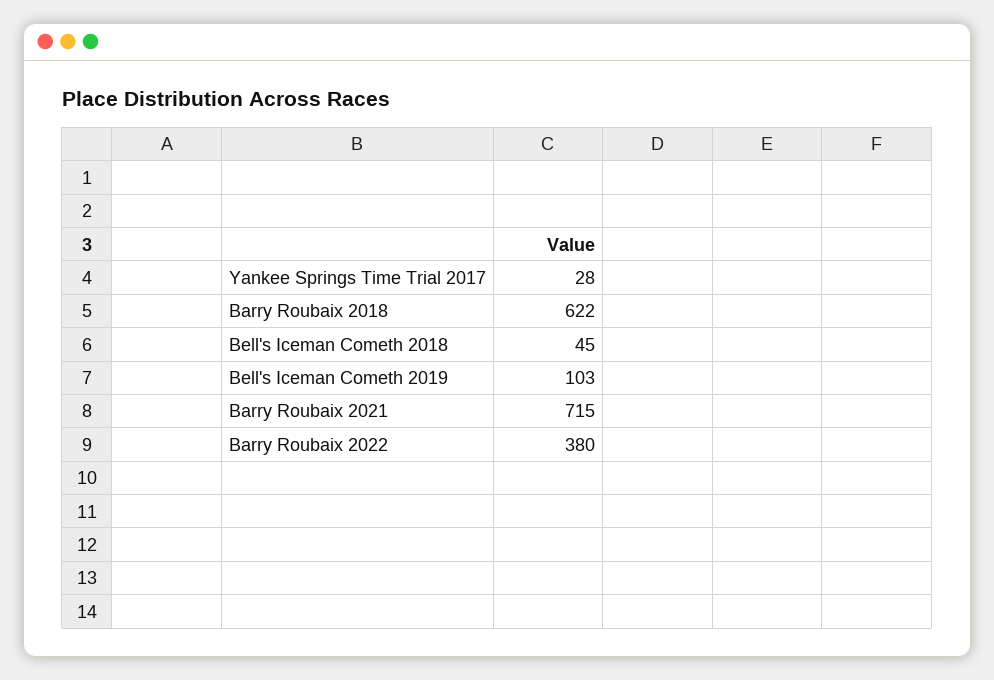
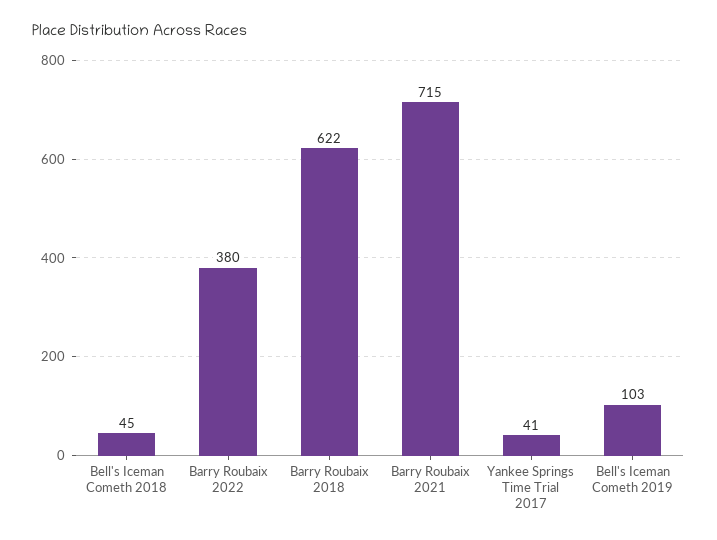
  {
-   "Yankee Springs Time Trial 2017": 28,
+   "Yankee Springs Time Trial 2017": 41,
    "Barry Roubaix 2018": 622,
    "Bell's Iceman Cometh 2018": 45,
    "Bell's Iceman Cometh 2019": 103,
    "Barry Roubaix 2021": 715,
    "Barry Roubaix 2022": 380
  }

